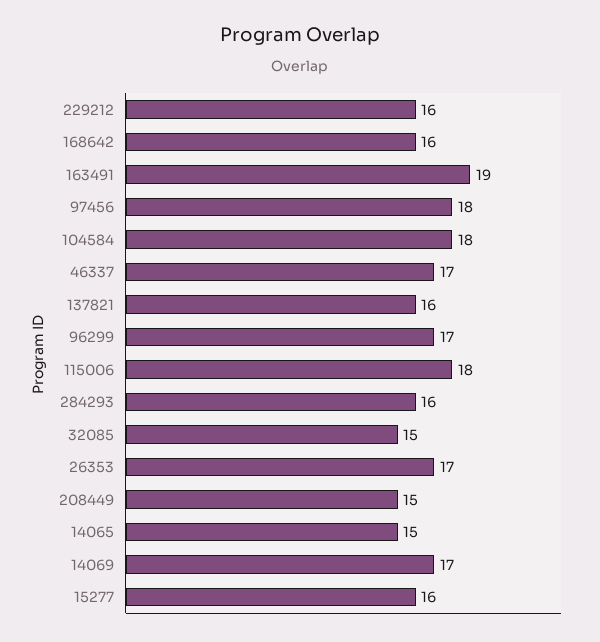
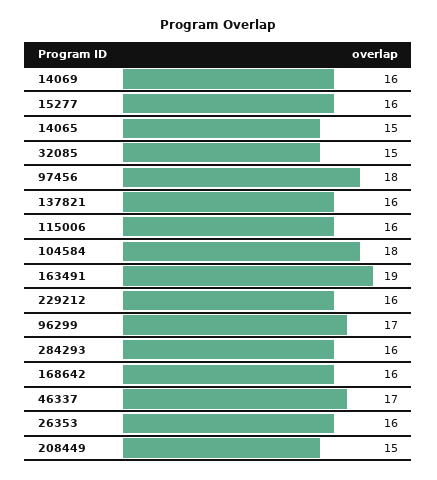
  {
    "229212": 16,
    "168642": 16,
    "163491": 19,
    "97456": 18,
    "104584": 18,
    "46337": 17,
    "137821": 16,
    "96299": 17,
-   "115006": 18,
+   "115006": 16,
    "284293": 16,
    "32085": 15,
-   "26353": 17,
+   "26353": 16,
    "208449": 15,
    "14065": 15,
-   "14069": 17,
+   "14069": 16,
    "15277": 16
  }

